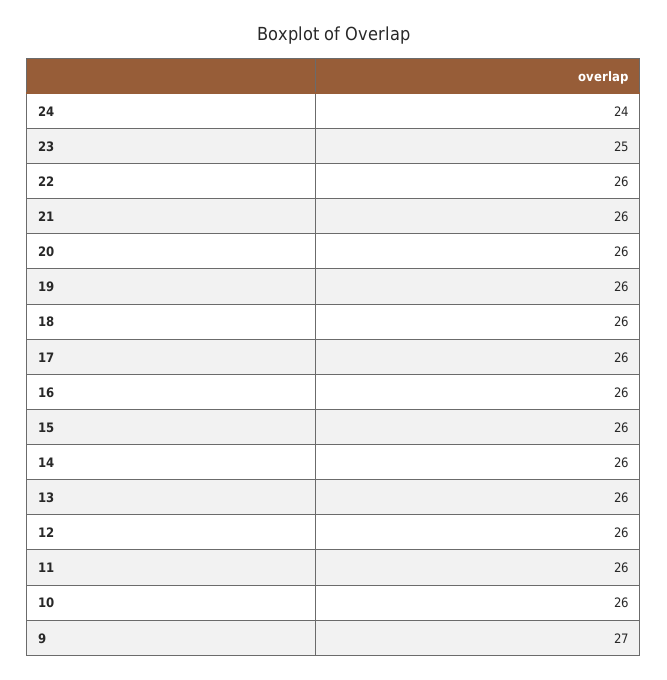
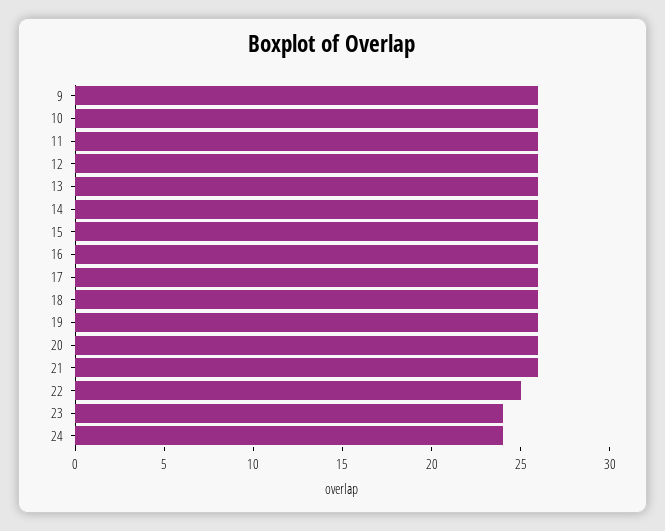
  {
    "24": 24,
-   "23": 25,
+   "23": 24,
-   "22": 26,
+   "22": 25,
    "21": 26,
    "20": 26,
    "19": 26,
    "18": 26,
    "17": 26,
    "16": 26,
    "15": 26,
    "14": 26,
    "13": 26,
    "12": 26,
    "11": 26,
    "10": 26,
-   "9": 27
+   "9": 26
  }

